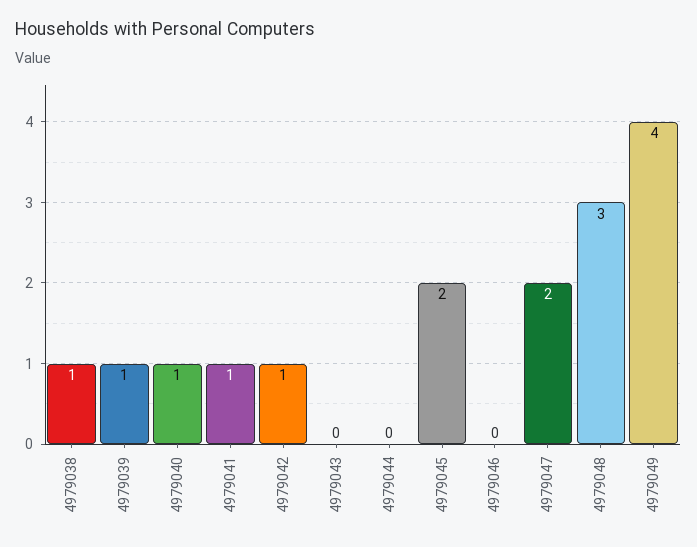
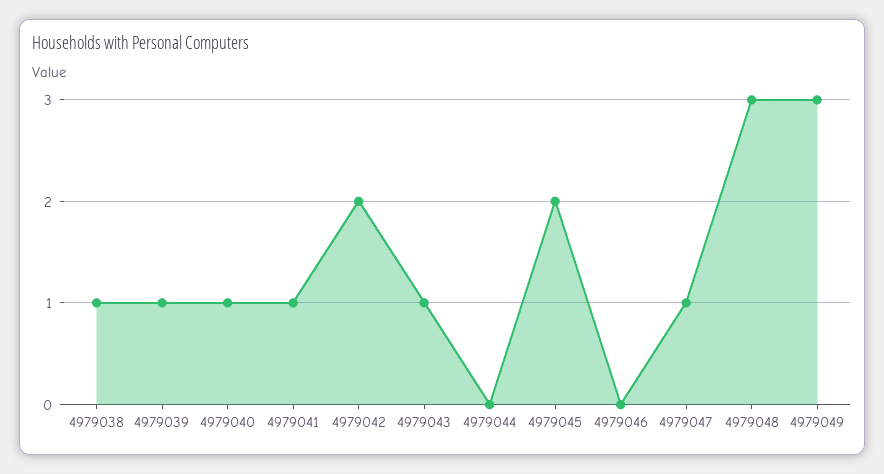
  {
    "4979038": 1,
    "4979039": 1,
    "4979040": 1,
    "4979041": 1,
-   "4979042": 1,
+   "4979042": 2,
-   "4979043": 0,
+   "4979043": 1,
    "4979044": 0,
    "4979045": 2,
    "4979046": 0,
-   "4979047": 2,
+   "4979047": 1,
    "4979048": 3,
-   "4979049": 4
+   "4979049": 3
  }

